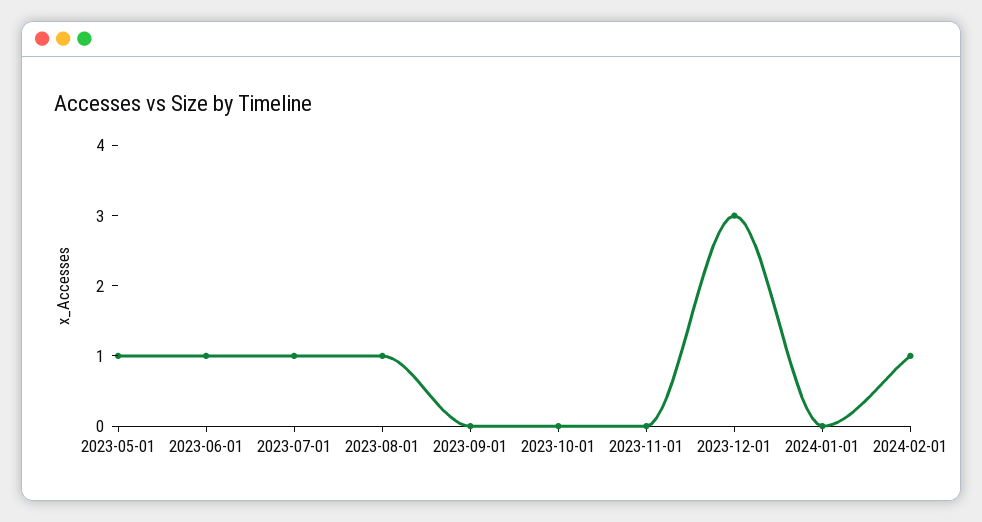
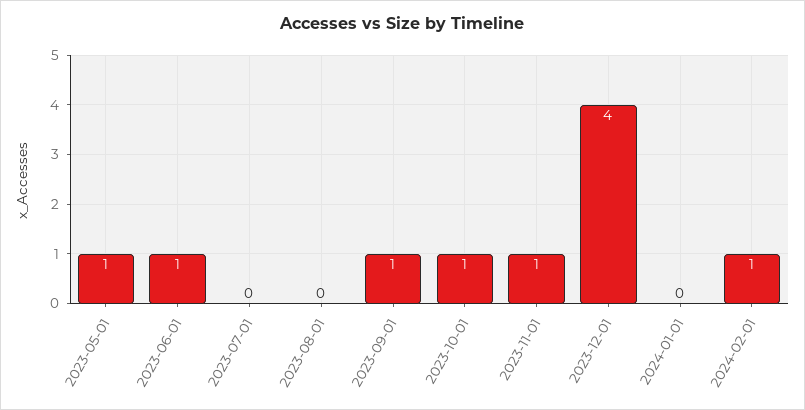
  {
    "2023-05-01": 1,
    "2023-06-01": 1,
-   "2023-07-01": 1,
+   "2023-07-01": 0,
-   "2023-08-01": 1,
+   "2023-08-01": 0,
-   "2023-09-01": 0,
+   "2023-09-01": 1,
-   "2023-10-01": 0,
+   "2023-10-01": 1,
-   "2023-11-01": 0,
+   "2023-11-01": 1,
-   "2023-12-01": 3,
+   "2023-12-01": 4,
    "2024-01-01": 0,
    "2024-02-01": 1
  }

